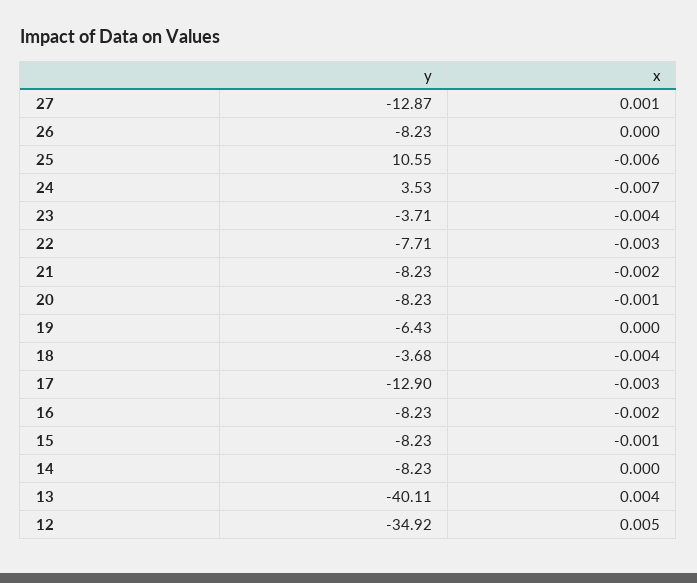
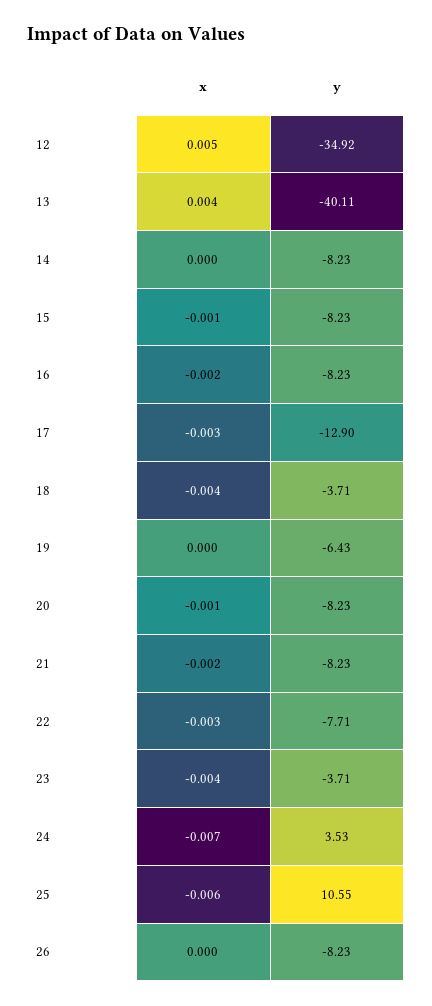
  {
    "y": {
-     "27": -12.87,
      "26": -8.23,
      "25": 10.55,
      "24": 3.53,
      "23": -3.71,
      "22": -7.71,
      "21": -8.23,
      "20": -8.23,
      "19": -6.43,
-     "18": -3.68,
+     "18": -3.71,
      "17": -12.9,
      "16": -8.23,
      "15": -8.23,
      "14": -8.23,
      "13": -40.11,
      "12": -34.92
    },
    "x": {
-     "27": 0.001,
      "26": 0,
      "25": -0.006,
      "24": -0.007,
      "23": -0.004,
      "22": -0.003,
      "21": -0.002,
      "20": -0.001,
      "19": 0,
      "18": -0.004,
      "17": -0.003,
      "16": -0.002,
      "15": -0.001,
      "14": 0,
      "13": 0.004,
      "12": 0.005
    }
  }

